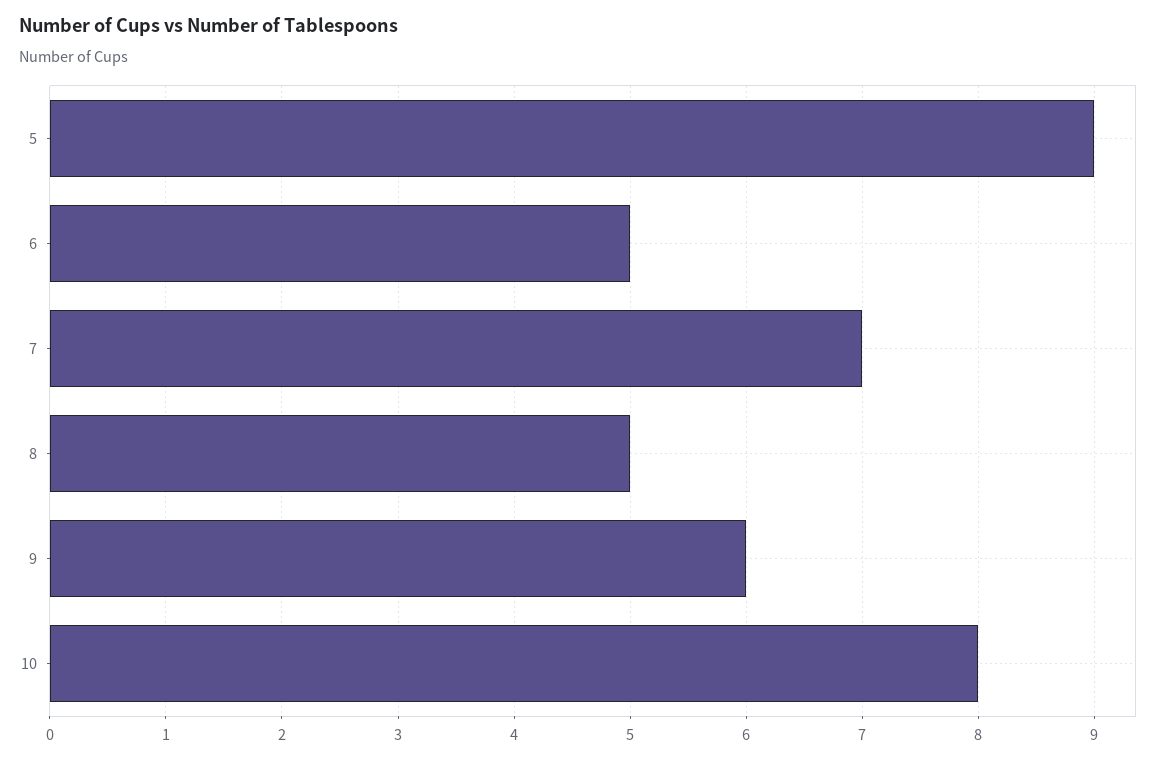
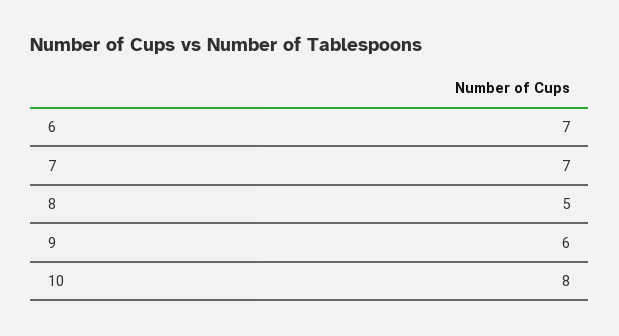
  {
-   "5": 9,
-   "6": 5,
+   "6": 7,
    "7": 7,
    "8": 5,
    "9": 6,
    "10": 8
  }

